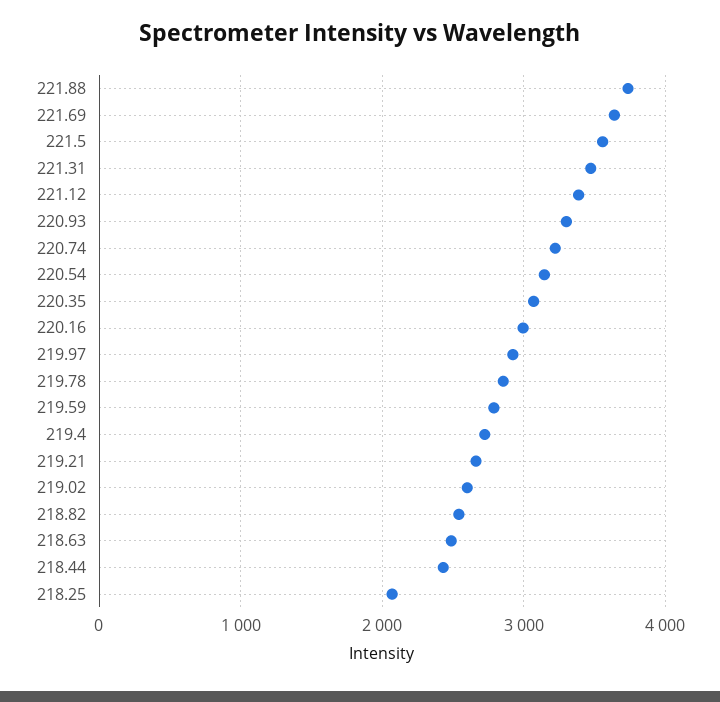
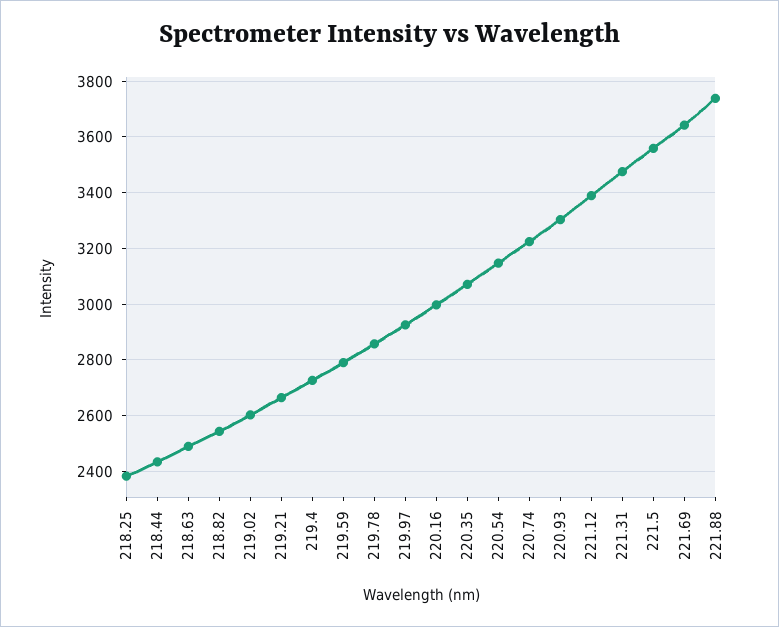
  {
    "221.88": 3750,
    "221.69": 3650,
    "221.5": 3550,
    "221.31": 3475,
    "221.12": 3400,
    "220.93": 3300,
    "220.74": 3225,
    "220.54": 3150,
    "220.35": 3075,
    "220.16": 3000,
    "219.97": 2925,
    "219.78": 2850,
    "219.59": 2800,
    "219.4": 2725,
    "219.21": 2675,
    "219.02": 2600,
    "218.82": 2550,
    "218.63": 2500,
    "218.44": 2425,
-   "218.25": 2100
+   "218.25": 2375
  }

